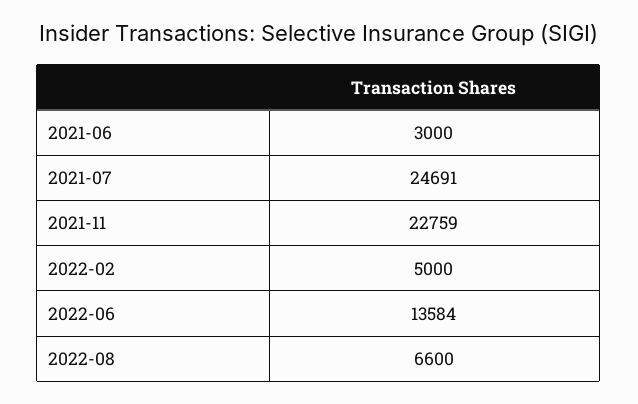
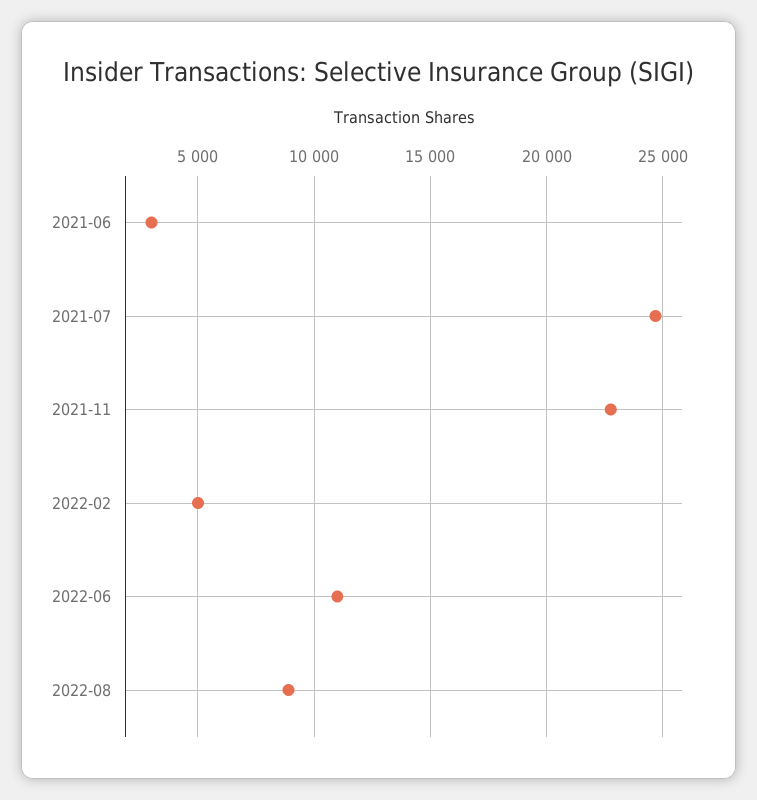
  {
    "2021-06": 3000,
    "2021-07": 24691,
    "2021-11": 22759,
    "2022-02": 5000,
-   "2022-06": 13584,
+   "2022-06": 11000,
-   "2022-08": 6600
+   "2022-08": 9000
  }

